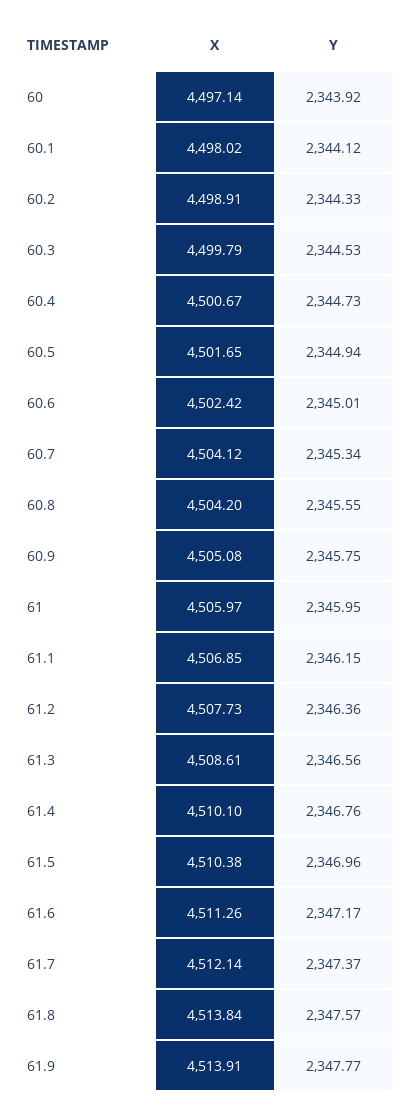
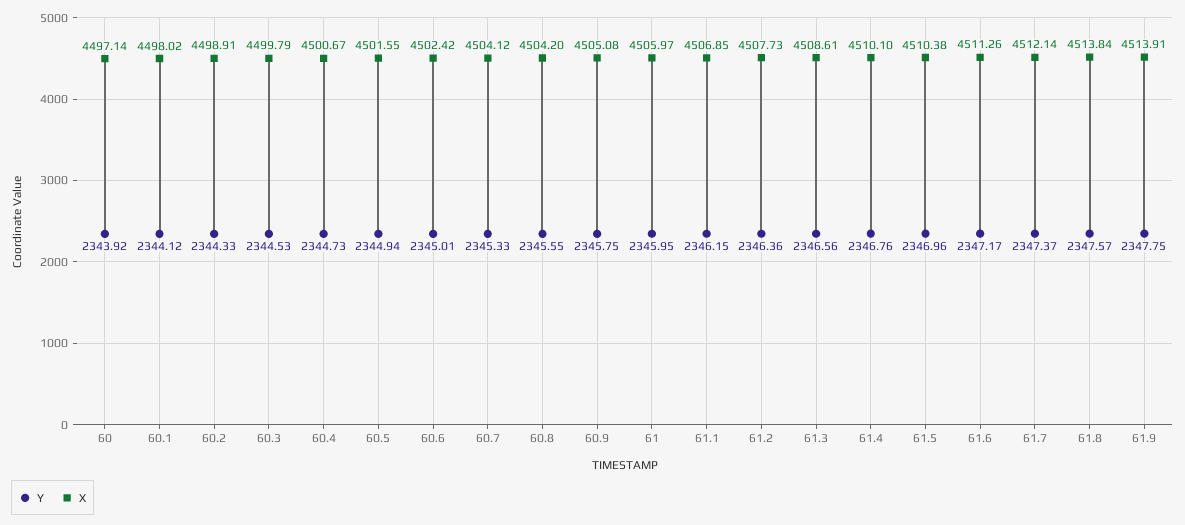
  {
    "X": {
      "60": 4497.14,
      "60.1": 4498.02,
      "60.2": 4498.91,
      "60.3": 4499.79,
      "60.4": 4500.67,
-     "60.5": 4501.65,
+     "60.5": 4501.55,
      "60.6": 4502.42,
      "60.7": 4504.12,
      "60.8": 4504.2,
      "60.9": 4505.08,
      "61": 4505.97,
      "61.1": 4506.85,
      "61.2": 4507.73,
      "61.3": 4508.61,
      "61.4": 4510.1,
      "61.5": 4510.38,
      "61.6": 4511.26,
      "61.7": 4512.14,
      "61.8": 4513.84,
      "61.9": 4513.91
    },
    "Y": {
      "60": 2343.92,
      "60.1": 2344.12,
      "60.2": 2344.33,
      "60.3": 2344.53,
      "60.4": 2344.73,
      "60.5": 2344.94,
      "60.6": 2345.01,
-     "60.7": 2345.34,
+     "60.7": 2345.33,
      "60.8": 2345.55,
      "60.9": 2345.75,
      "61": 2345.95,
      "61.1": 2346.15,
      "61.2": 2346.36,
      "61.3": 2346.56,
      "61.4": 2346.76,
      "61.5": 2346.96,
      "61.6": 2347.17,
      "61.7": 2347.37,
      "61.8": 2347.57,
-     "61.9": 2347.77
+     "61.9": 2347.75
    }
  }

